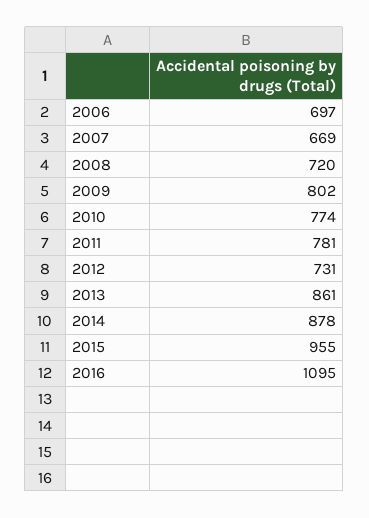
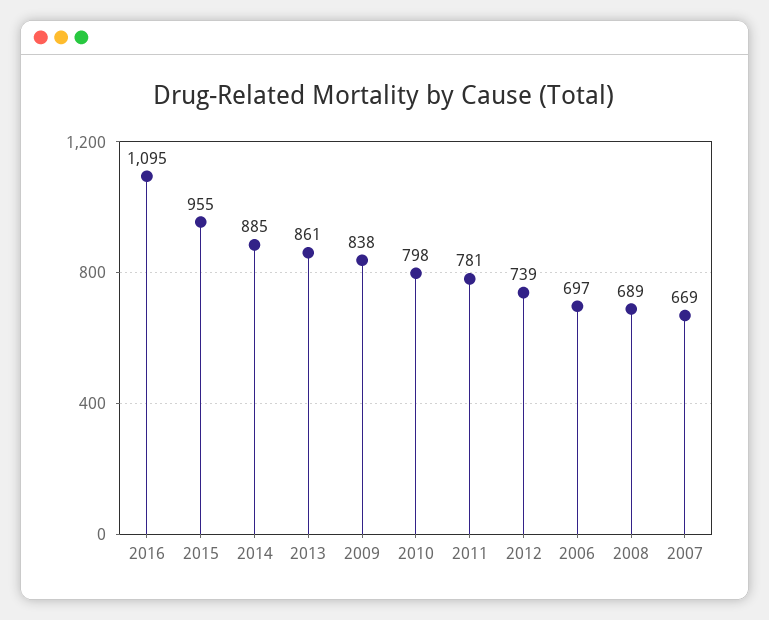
  {
    "2006": 697,
    "2007": 669,
-   "2008": 720,
+   "2008": 689,
-   "2009": 802,
+   "2009": 838,
-   "2010": 774,
+   "2010": 798,
    "2011": 781,
-   "2012": 731,
+   "2012": 739,
    "2013": 861,
-   "2014": 878,
+   "2014": 885,
    "2015": 955,
    "2016": 1095
  }

